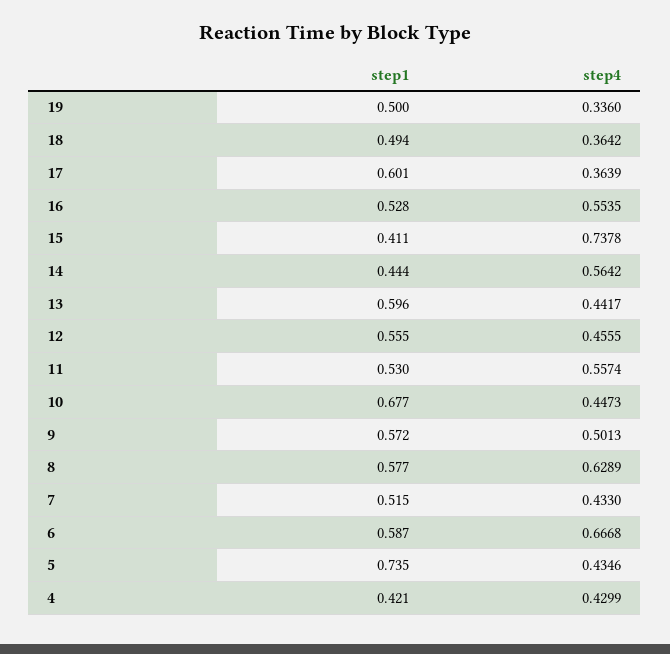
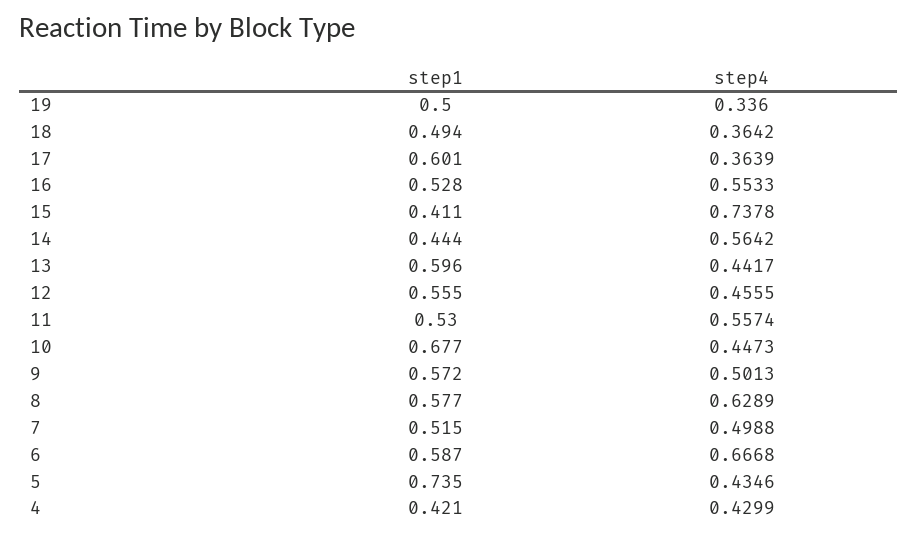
  {
    "step1": {
      "19": 0.5,
      "18": 0.494,
      "17": 0.601,
      "16": 0.528,
      "15": 0.411,
      "14": 0.444,
      "13": 0.596,
      "12": 0.555,
      "11": 0.53,
      "10": 0.677,
      "9": 0.572,
      "8": 0.577,
      "7": 0.515,
      "6": 0.587,
      "5": 0.735,
      "4": 0.421
    },
    "step4": {
      "19": 0.336,
      "18": 0.3642,
      "17": 0.3639,
-     "16": 0.5535,
+     "16": 0.5533,
      "15": 0.7378,
      "14": 0.5642,
      "13": 0.4417,
      "12": 0.4555,
      "11": 0.5574,
      "10": 0.4473,
      "9": 0.5013,
      "8": 0.6289,
-     "7": 0.433,
+     "7": 0.4988,
      "6": 0.6668,
      "5": 0.4346,
      "4": 0.4299
    }
  }

